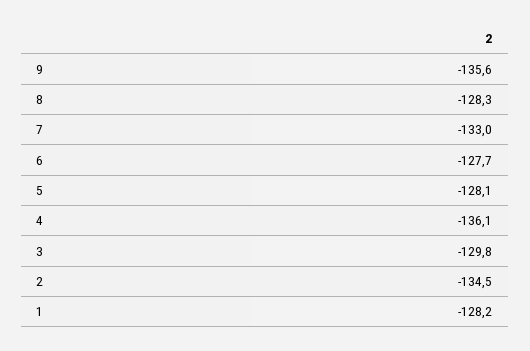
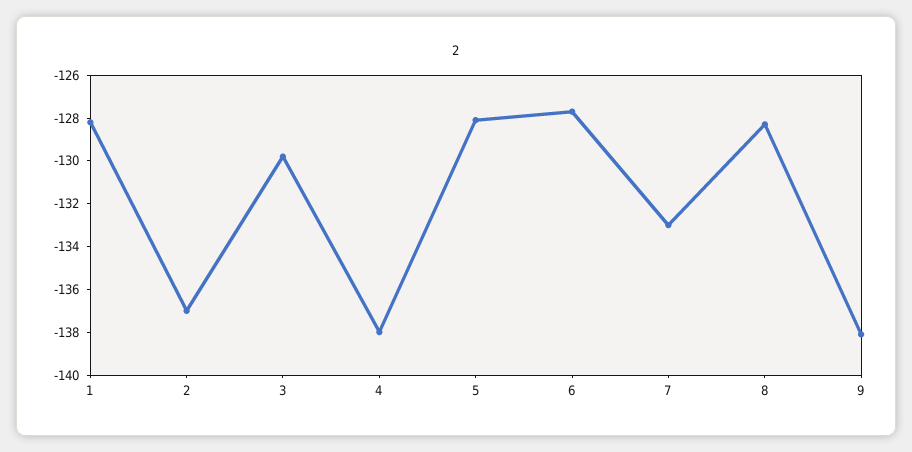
  {
-   "9": -135.6,
+   "9": -138,
    "8": -128.3,
    "7": -133,
    "6": -127.7,
    "5": -128.1,
-   "4": -136.1,
+   "4": -138,
    "3": -129.8,
-   "2": -134.5,
+   "2": -137,
    "1": -128.2
  }

